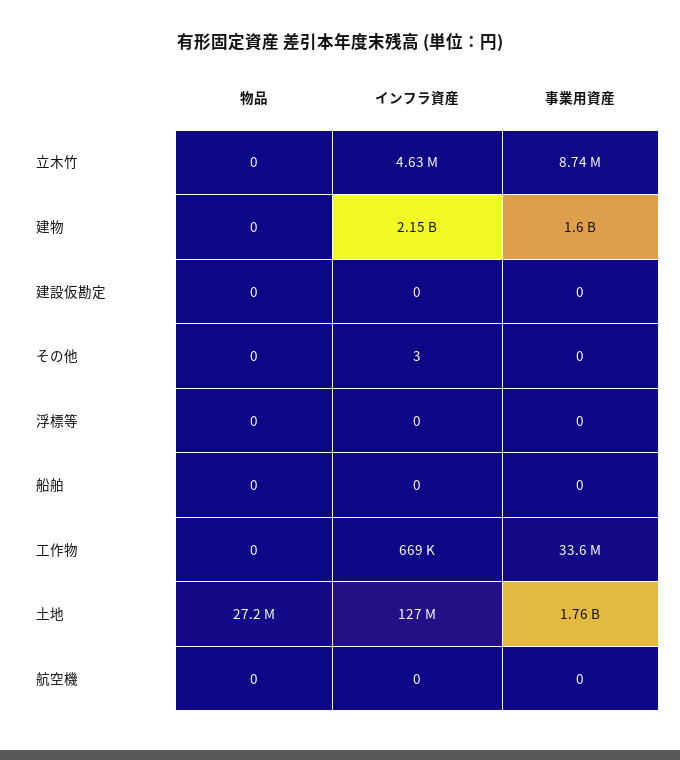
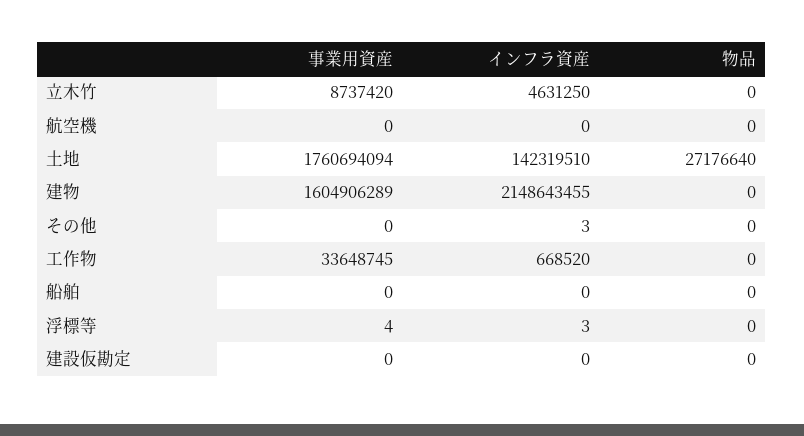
  {
    "物品": {
      "立木竹": 0,
      "建物": 0,
      "建設仮勘定": 0,
      "その他": 0,
      "浮標等": 0,
      "船舶": 0,
      "工作物": 0,
      "土地": 27176640,
      "航空機": 0
    },
    "インフラ資産": {
      "立木竹": 4631250,
      "建物": 2148643455,
      "建設仮勘定": 0,
      "その他": 3,
-     "浮標等": 0,
+     "浮標等": 3,
      "船舶": 0,
      "工作物": 668520,
-     "土地": 127000000,
+     "土地": 142319510,
      "航空機": 0
    },
    "事業用資産": {
      "立木竹": 8737420,
      "建物": 1604906289,
      "建設仮勘定": 0,
      "その他": 0,
-     "浮標等": 0,
+     "浮標等": 4,
      "船舶": 0,
      "工作物": 33648745,
      "土地": 1760694094,
      "航空機": 0
    }
  }

